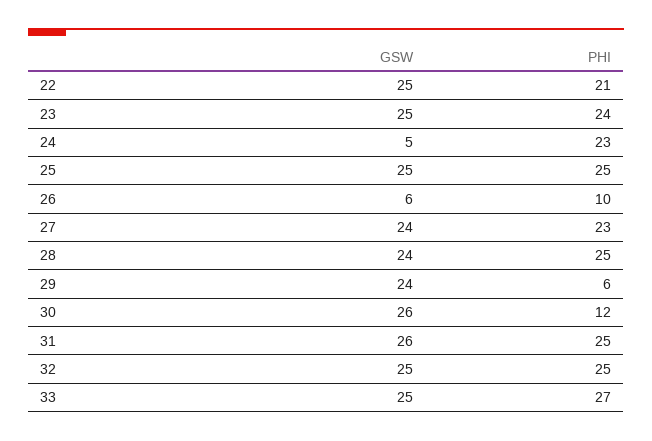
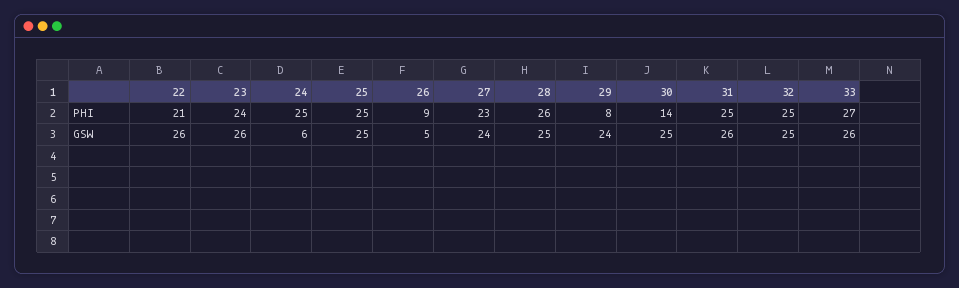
  {
    "GSW": {
-     "22": 25,
+     "22": 26,
-     "23": 25,
+     "23": 26,
-     "24": 5,
+     "24": 6,
      "25": 25,
-     "26": 6,
+     "26": 5,
      "27": 24,
-     "28": 24,
+     "28": 25,
      "29": 24,
-     "30": 26,
+     "30": 25,
      "31": 26,
      "32": 25,
-     "33": 25
+     "33": 26
    },
    "PHI": {
      "22": 21,
      "23": 24,
-     "24": 23,
+     "24": 25,
      "25": 25,
-     "26": 10,
+     "26": 9,
      "27": 23,
-     "28": 25,
+     "28": 26,
-     "29": 6,
+     "29": 8,
-     "30": 12,
+     "30": 14,
      "31": 25,
      "32": 25,
      "33": 27
    }
  }

